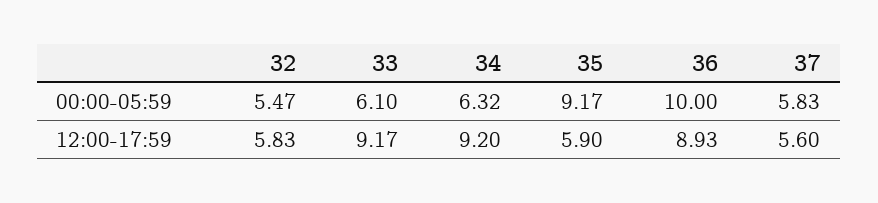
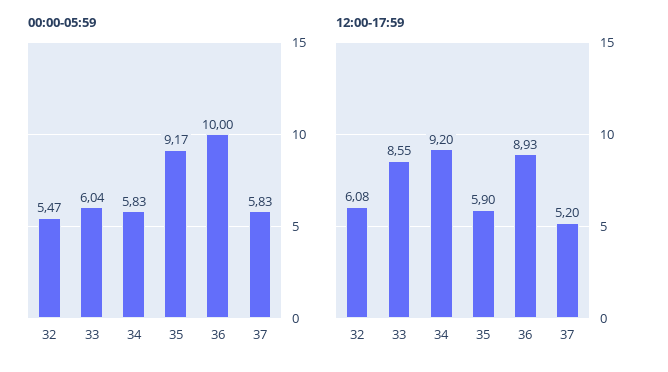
  {
    "00:00-05:59": {
      "32": 5.47,
-     "33": 6.1,
+     "33": 6.04,
-     "34": 6.32,
+     "34": 5.83,
      "35": 9.17,
      "36": 10,
      "37": 5.83
    },
    "12:00-17:59": {
-     "32": 5.83,
+     "32": 6.08,
-     "33": 9.17,
+     "33": 8.55,
      "34": 9.2,
      "35": 5.9,
      "36": 8.93,
-     "37": 5.6
+     "37": 5.2
    }
  }

